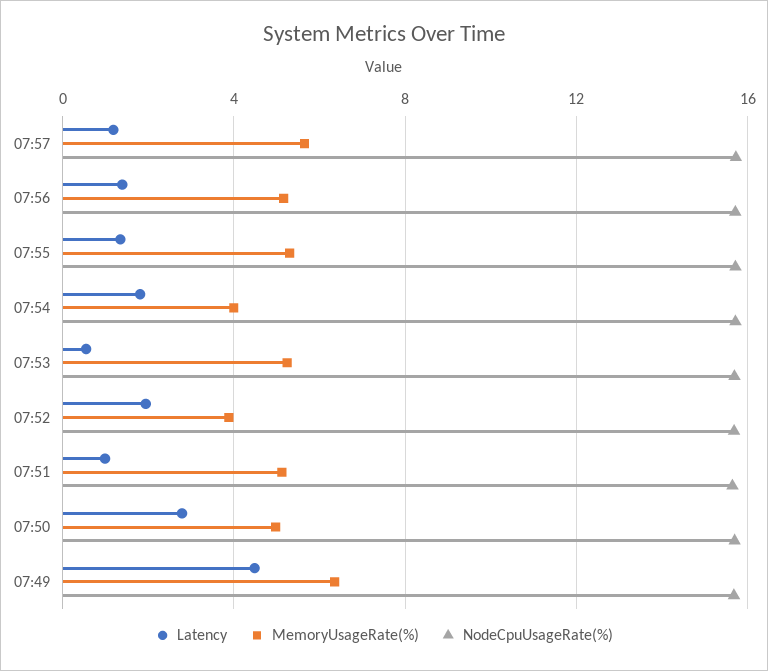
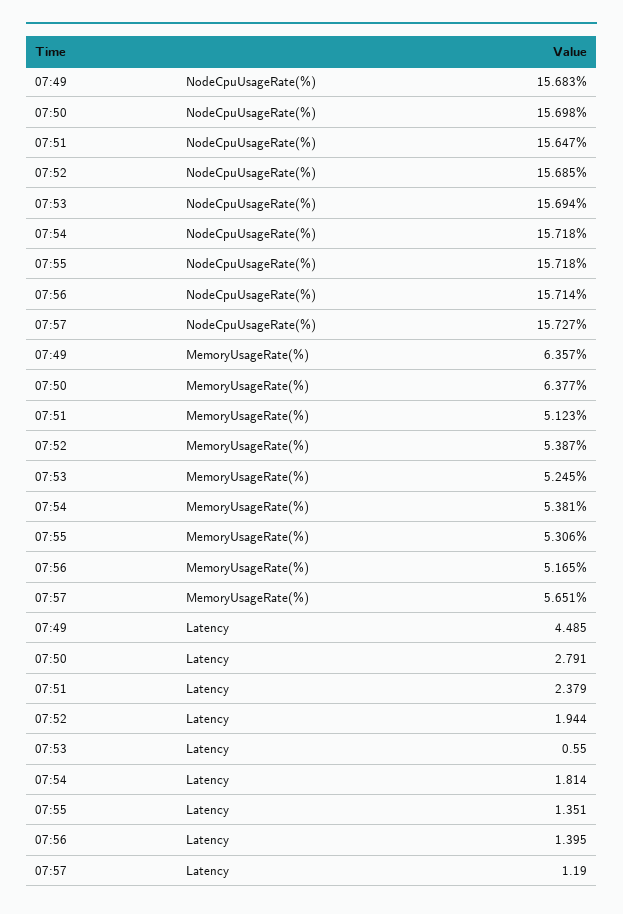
  {
    "Latency": {
      "07:57": 1.19,
      "07:56": 1.395,
      "07:55": 1.351,
      "07:54": 1.814,
      "07:53": 0.55,
      "07:52": 1.944,
-     "07:51": 1,
+     "07:51": 2.379,
      "07:50": 2.791,
      "07:49": 4.485
    },
    "MemoryUsageRate(%)": {
      "07:57": 5.651,
      "07:56": 5.165,
      "07:55": 5.306,
-     "07:54": 4,
+     "07:54": 5.381,
      "07:53": 5.245,
-     "07:52": 4,
+     "07:52": 5.387,
      "07:51": 5.123,
-     "07:50": 5,
+     "07:50": 6.377,
      "07:49": 6.357
    },
    "NodeCpuUsageRate(%)": {
      "07:57": 15.727,
      "07:56": 15.714,
      "07:55": 15.718,
      "07:54": 15.718,
      "07:53": 15.694,
      "07:52": 15.685,
      "07:51": 15.647,
      "07:50": 15.698,
      "07:49": 15.683
    }
  }

